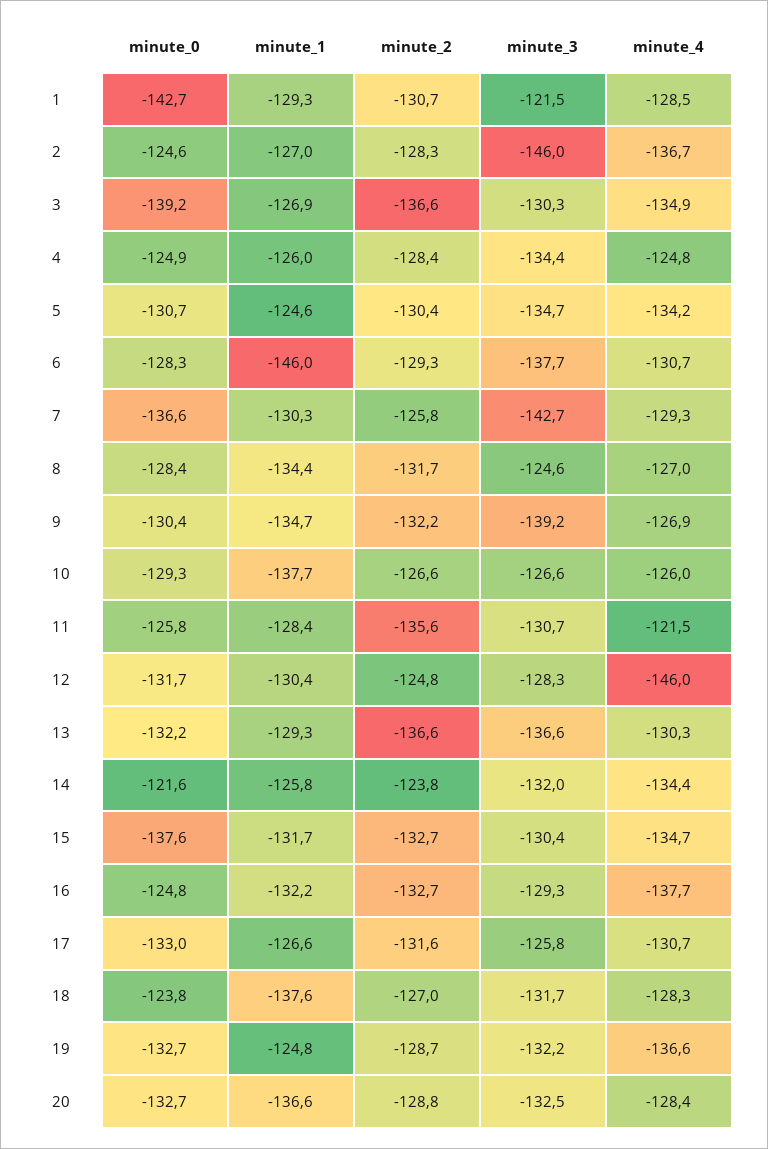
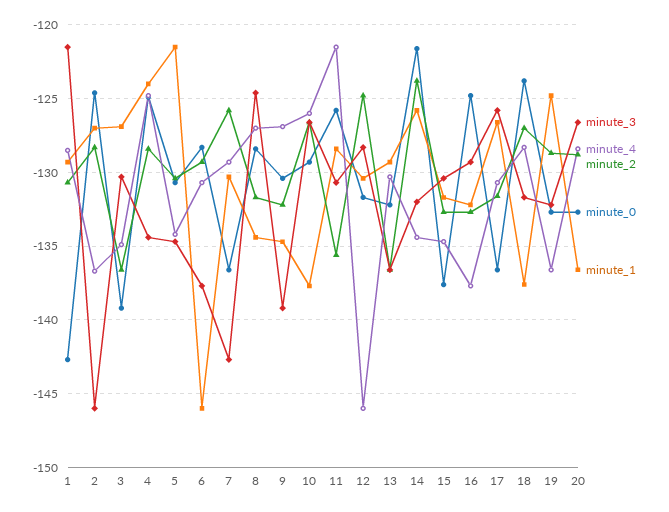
  {
    "minute_0": {
      "1": -142.7,
      "2": -124.6,
      "3": -139.2,
      "4": -124.9,
      "5": -130.7,
      "6": -128.3,
      "7": -136.6,
      "8": -128.4,
      "9": -130.4,
      "10": -129.3,
      "11": -125.8,
      "12": -131.7,
      "13": -132.2,
      "14": -121.6,
      "15": -137.6,
      "16": -124.8,
-     "17": -133,
+     "17": -136.5,
      "18": -123.8,
      "19": -132.7,
      "20": -132.7
    },
    "minute_1": {
      "1": -129.3,
      "2": -127,
      "3": -126.9,
-     "4": -126,
+     "4": -124,
-     "5": -124.6,
+     "5": -121.5,
      "6": -146,
      "7": -130.3,
      "8": -134.4,
      "9": -134.7,
      "10": -137.7,
      "11": -128.4,
      "12": -130.4,
      "13": -129.3,
      "14": -125.8,
      "15": -131.7,
      "16": -132.2,
      "17": -126.6,
      "18": -137.6,
      "19": -124.8,
      "20": -136.6
    },
    "minute_2": {
      "1": -130.7,
      "2": -128.3,
      "3": -136.6,
      "4": -128.4,
      "5": -130.4,
      "6": -129.3,
      "7": -125.8,
      "8": -131.7,
      "9": -132.2,
      "10": -126.6,
      "11": -135.6,
      "12": -124.8,
      "13": -136.6,
      "14": -123.8,
      "15": -132.7,
      "16": -132.7,
      "17": -131.6,
      "18": -127,
      "19": -128.7,
      "20": -128.8
    },
    "minute_3": {
      "1": -121.5,
      "2": -146,
      "3": -130.3,
      "4": -134.4,
      "5": -134.7,
      "6": -137.7,
      "7": -142.7,
      "8": -124.6,
      "9": -139.2,
      "10": -126.6,
      "11": -130.7,
      "12": -128.3,
      "13": -136.6,
      "14": -132,
      "15": -130.4,
      "16": -129.3,
      "17": -125.8,
      "18": -131.7,
      "19": -132.2,
-     "20": -132.5
+     "20": -126.5
    },
    "minute_4": {
      "1": -128.5,
      "2": -136.7,
      "3": -134.9,
      "4": -124.8,
      "5": -134.2,
      "6": -130.7,
      "7": -129.3,
      "8": -127,
      "9": -126.9,
      "10": -126,
      "11": -121.5,
      "12": -146,
      "13": -130.3,
      "14": -134.4,
      "15": -134.7,
      "16": -137.7,
      "17": -130.7,
      "18": -128.3,
      "19": -136.6,
      "20": -128.4
    }
  }

